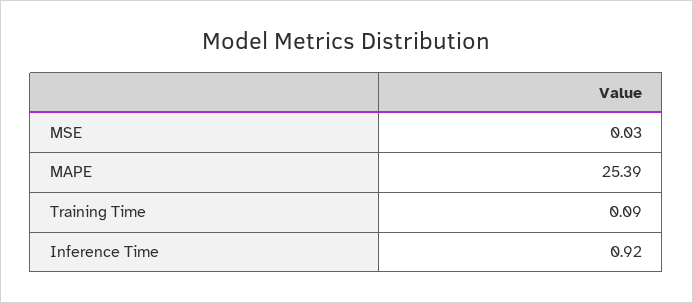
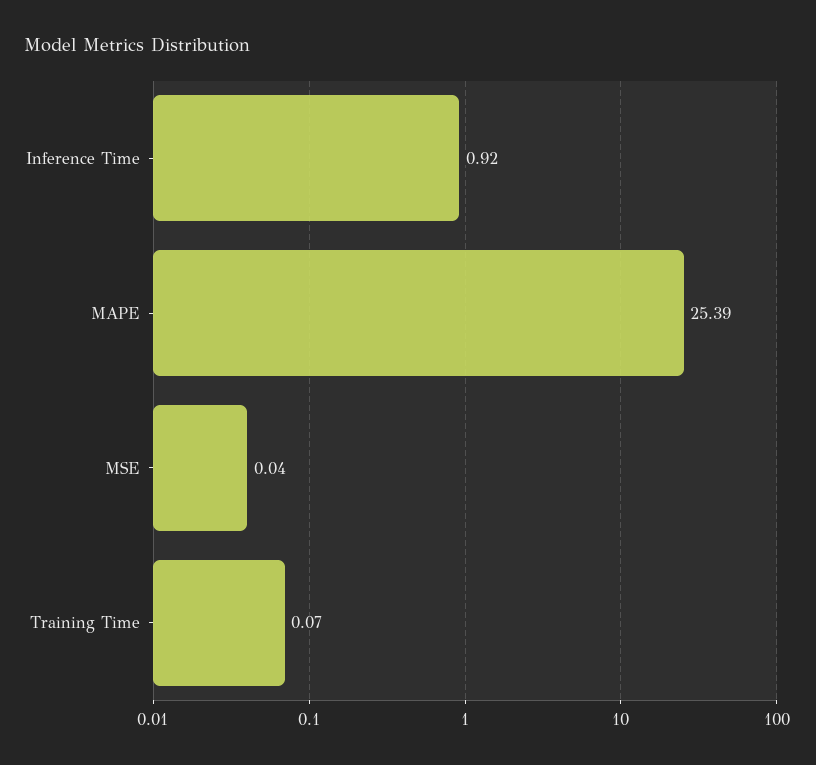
  {
-   "MSE": 0.03,
+   "MSE": 0.04,
    "MAPE": 25.39,
-   "Training Time": 0.09,
+   "Training Time": 0.07,
    "Inference Time": 0.92
  }

